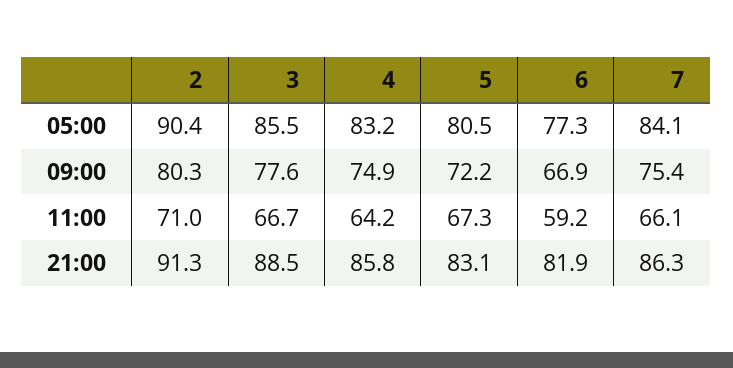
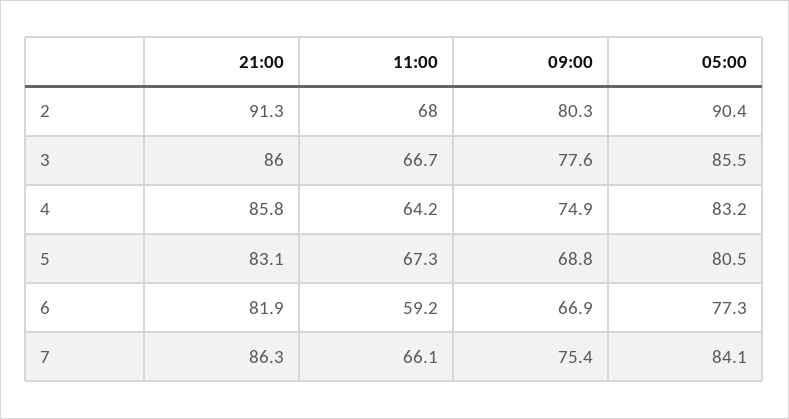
  {
    "2": {
      "05:00": 90.4,
      "09:00": 80.3,
-     "11:00": 71,
+     "11:00": 68,
      "21:00": 91.3
    },
    "3": {
      "05:00": 85.5,
      "09:00": 77.6,
      "11:00": 66.7,
-     "21:00": 88.5
+     "21:00": 86
    },
    "4": {
      "05:00": 83.2,
      "09:00": 74.9,
      "11:00": 64.2,
      "21:00": 85.8
    },
    "5": {
      "05:00": 80.5,
-     "09:00": 72.2,
+     "09:00": 68.8,
      "11:00": 67.3,
      "21:00": 83.1
    },
    "6": {
      "05:00": 77.3,
      "09:00": 66.9,
      "11:00": 59.2,
      "21:00": 81.9
    },
    "7": {
      "05:00": 84.1,
      "09:00": 75.4,
      "11:00": 66.1,
      "21:00": 86.3
    }
  }

